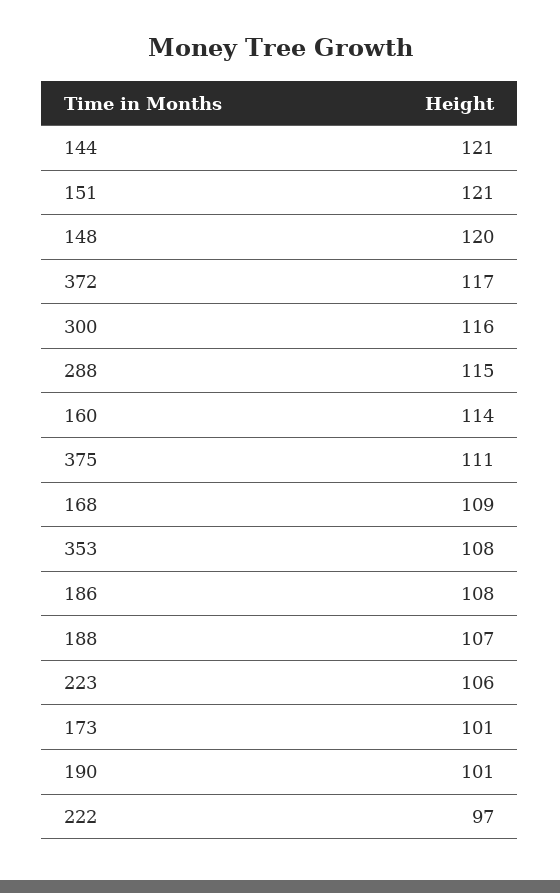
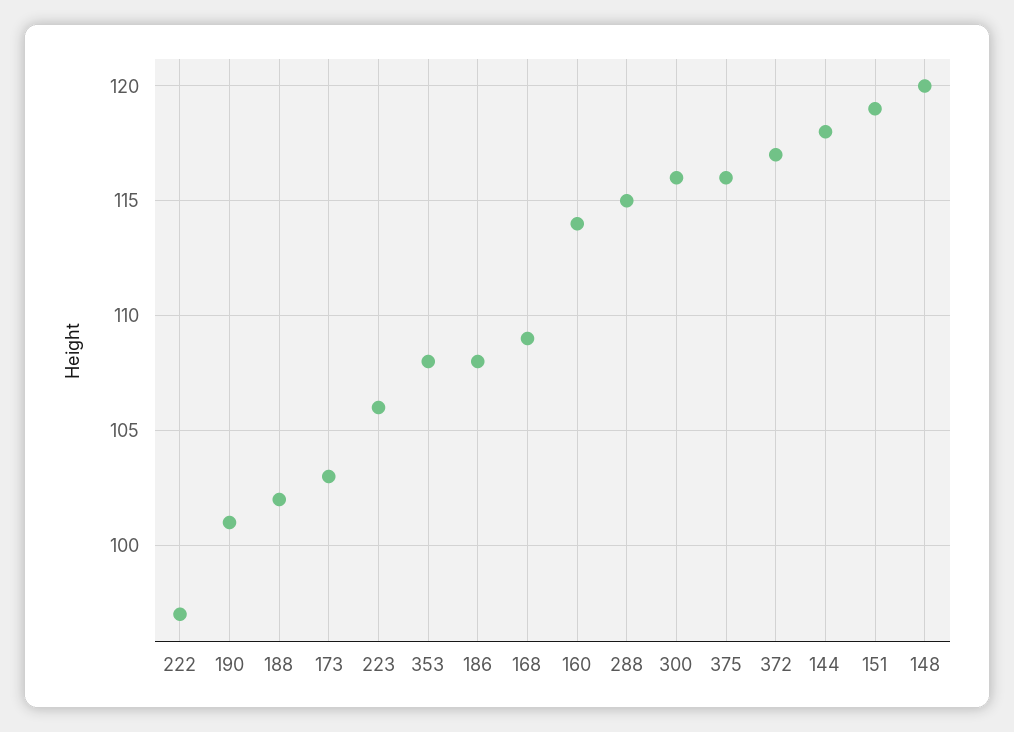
  {
-   "144": 121,
+   "144": 118,
-   "151": 121,
+   "151": 119,
    "148": 120,
    "372": 117,
    "300": 116,
    "288": 115,
    "160": 114,
-   "375": 111,
+   "375": 116,
    "168": 109,
    "353": 108,
    "186": 108,
-   "188": 107,
+   "188": 102,
    "223": 106,
-   "173": 101,
+   "173": 103,
    "190": 101,
    "222": 97
  }

